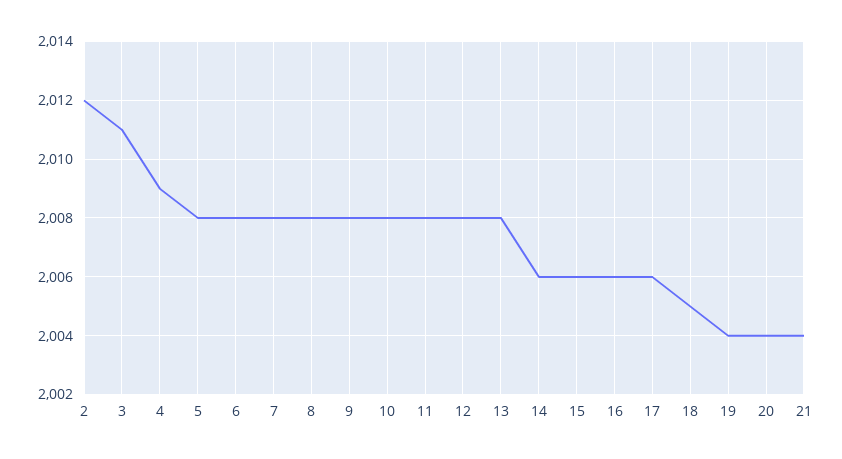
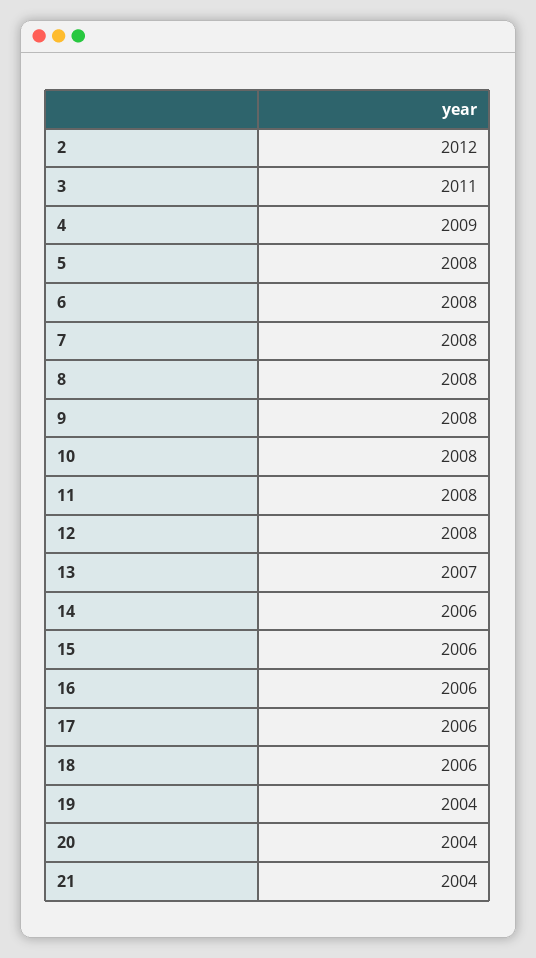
  {
    "2": 2012,
    "3": 2011,
    "4": 2009,
    "5": 2008,
    "6": 2008,
    "7": 2008,
    "8": 2008,
    "9": 2008,
    "10": 2008,
    "11": 2008,
    "12": 2008,
-   "13": 2008,
+   "13": 2007,
    "14": 2006,
    "15": 2006,
    "16": 2006,
    "17": 2006,
-   "18": 2005,
+   "18": 2006,
    "19": 2004,
    "20": 2004,
    "21": 2004
  }

